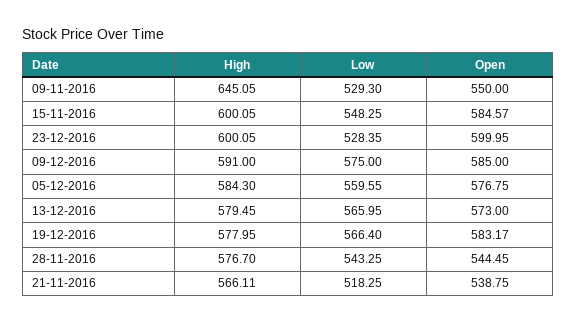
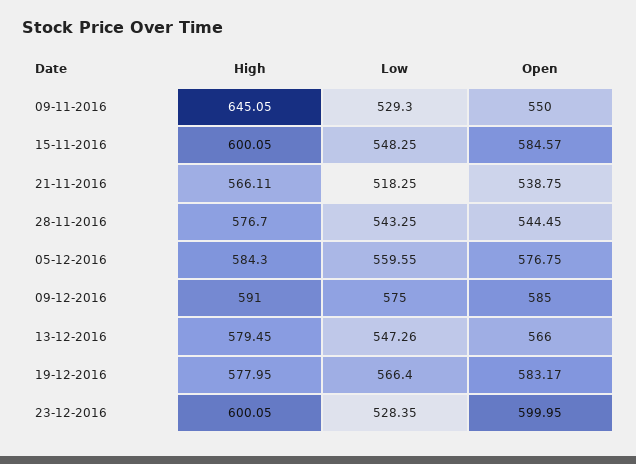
  {
    "High": {
      "09-11-2016": 645.05,
      "15-11-2016": 600.05,
      "23-12-2016": 600.05,
      "09-12-2016": 591,
      "05-12-2016": 584.3,
      "13-12-2016": 579.45,
      "19-12-2016": 577.95,
      "28-11-2016": 576.7,
      "21-11-2016": 566.11
    },
    "Low": {
      "09-11-2016": 529.3,
      "15-11-2016": 548.25,
      "23-12-2016": 528.35,
      "09-12-2016": 575,
      "05-12-2016": 559.55,
-     "13-12-2016": 565.95,
+     "13-12-2016": 547.26,
      "19-12-2016": 566.4,
      "28-11-2016": 543.25,
      "21-11-2016": 518.25
    },
    "Open": {
      "09-11-2016": 550,
      "15-11-2016": 584.57,
      "23-12-2016": 599.95,
      "09-12-2016": 585,
      "05-12-2016": 576.75,
-     "13-12-2016": 573,
+     "13-12-2016": 566,
      "19-12-2016": 583.17,
      "28-11-2016": 544.45,
      "21-11-2016": 538.75
    }
  }

